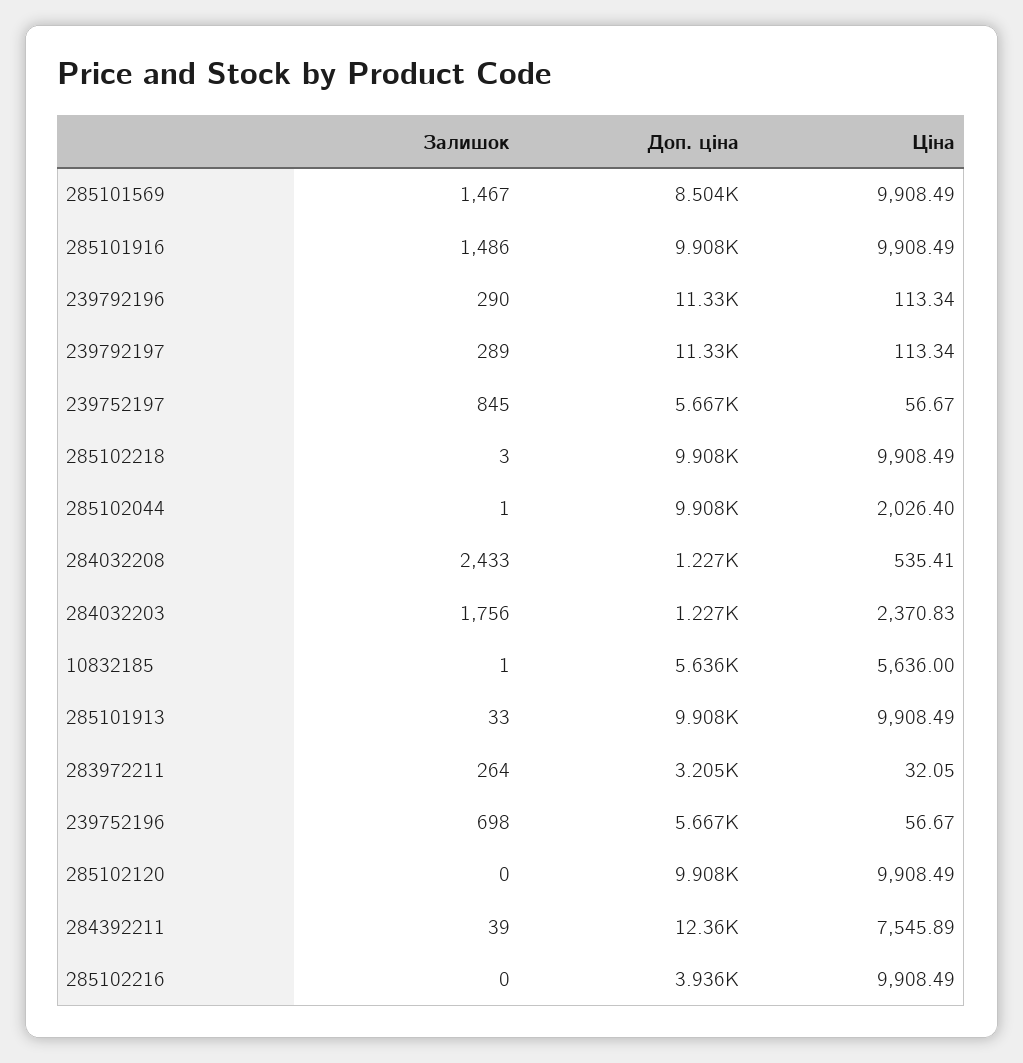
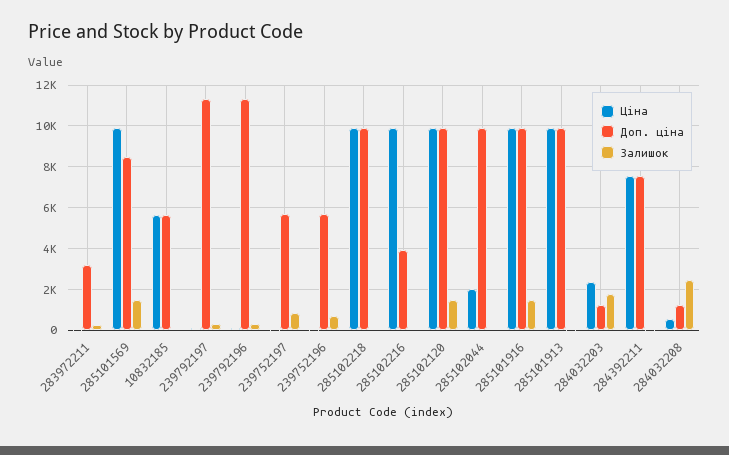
  {
    "Залишок": {
      "285101569": 1467,
      "285101916": 1486,
      "239792196": 290,
      "239792197": 289,
      "239752197": 845,
      "285102218": 3,
      "285102044": 1,
      "284032208": 2433,
      "284032203": 1756,
      "10832185": 1,
      "285101913": 33,
      "283972211": 264,
      "239752196": 698,
-     "285102120": 0,
+     "285102120": 1500,
      "284392211": 39,
      "285102216": 0
    },
    "Доп. ціна": {
      "285101569": 8504,
      "285101916": 9908,
      "239792196": 11330,
      "239792197": 11330,
      "239752197": 5667,
      "285102218": 9908,
      "285102044": 9908,
      "284032208": 1227,
      "284032203": 1227,
      "10832185": 5636,
      "285101913": 9908,
      "283972211": 3205,
      "239752196": 5667,
      "285102120": 9908,
-     "284392211": 12360,
+     "284392211": 7500,
      "285102216": 3936
    },
    "Ціна": {
      "285101569": 9908.49,
      "285101916": 9908.49,
      "239792196": 113.34,
      "239792197": 113.34,
      "239752197": 56.67,
      "285102218": 9908.49,
      "285102044": 2026.4,
      "284032208": 535.41,
      "284032203": 2370.83,
      "10832185": 5636,
      "285101913": 9908.49,
      "283972211": 32.05,
      "239752196": 56.67,
      "285102120": 9908.49,
      "284392211": 7545.89,
      "285102216": 9908.49
    }
  }

